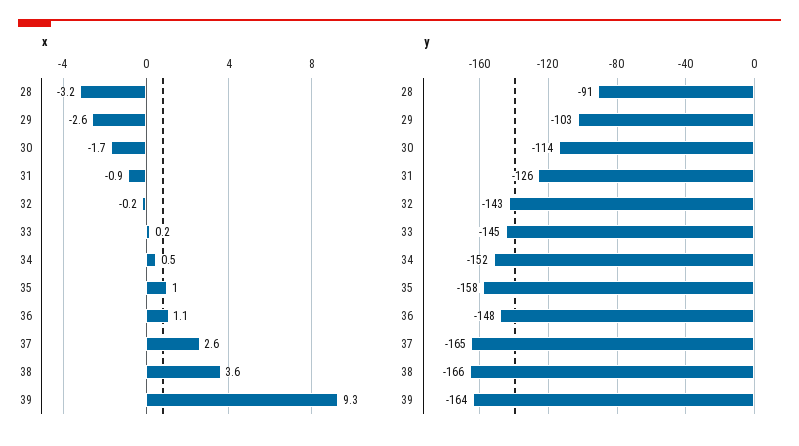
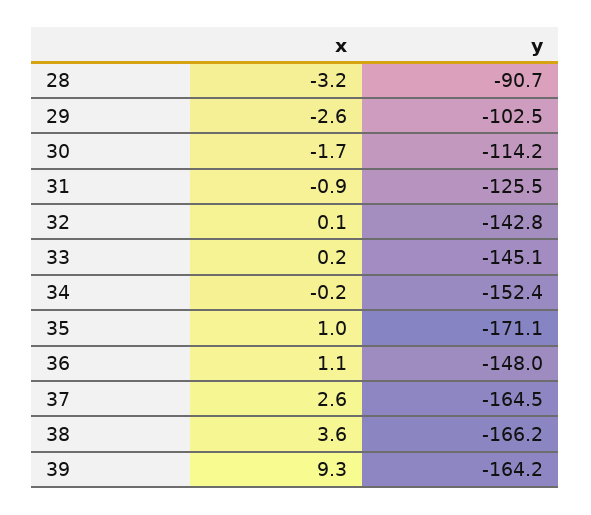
  {
    "x": {
      "28": -3.2,
      "29": -2.6,
      "30": -1.7,
      "31": -0.9,
-     "32": -0.2,
+     "32": 0.1,
      "33": 0.2,
-     "34": 0.5,
+     "34": -0.2,
      "35": 1,
      "36": 1.1,
      "37": 2.6,
      "38": 3.6,
      "39": 9.3
    },
    "y": {
      "28": -90.7,
      "29": -102.5,
      "30": -114.2,
      "31": -125.5,
      "32": -142.8,
      "33": -145.1,
      "34": -152.4,
-     "35": -158,
+     "35": -171.1,
      "36": -148,
      "37": -164.5,
      "38": -166.2,
      "39": -164.2
    }
  }

